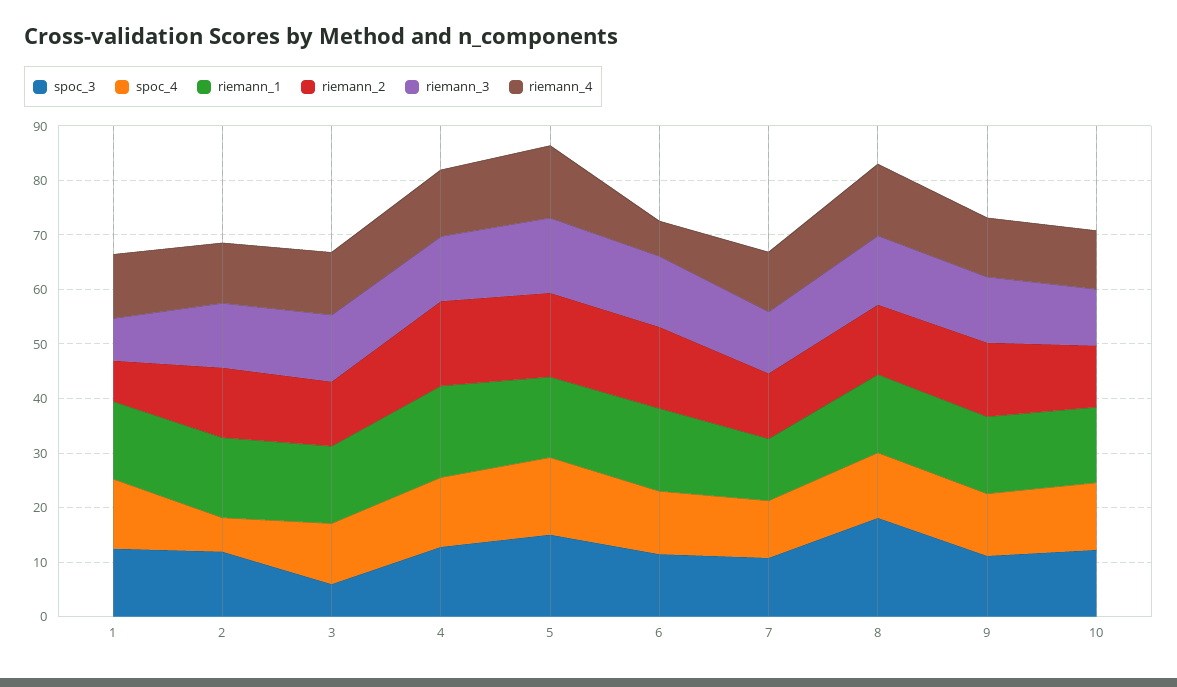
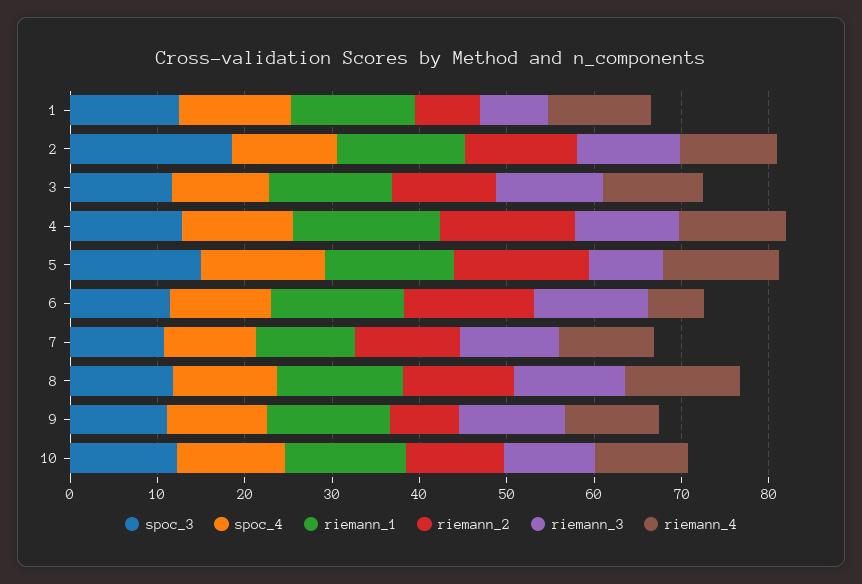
  {
    "spoc_3": {
      "1": 12,
-     "2": 12,
+     "2": 18,
-     "3": 6,
+     "3": 12,
      "4": 12,
      "5": 16,
      "6": 12,
      "7": 10,
-     "8": 18,
+     "8": 12,
      "9": 12,
      "10": 12
    },
    "spoc_4": {
      "1": 12,
-     "2": 6,
+     "2": 12,
      "3": 12,
      "4": 12,
      "5": 14,
      "6": 12,
      "7": 10,
      "8": 12,
      "9": 12,
      "10": 12
    },
    "riemann_1": {
      "1": 14,
      "2": 14,
      "3": 14,
      "4": 16,
      "5": 14,
      "6": 16,
      "7": 12,
      "8": 14,
      "9": 14,
      "10": 14
    },
    "riemann_2": {
      "1": 8,
      "2": 12,
      "3": 12,
      "4": 16,
      "5": 16,
      "6": 14,
      "7": 12,
      "8": 12,
-     "9": 14,
+     "9": 8,
      "10": 12
    },
    "riemann_3": {
      "1": 8,
      "2": 12,
      "3": 12,
      "4": 12,
-     "5": 14,
+     "5": 8,
      "6": 12,
      "7": 12,
      "8": 12,
      "9": 12,
      "10": 10
    },
    "riemann_4": {
      "1": 12,
      "2": 12,
      "3": 12,
      "4": 12,
      "5": 14,
      "6": 6,
      "7": 10,
      "8": 14,
      "9": 10,
      "10": 10
    }
  }

